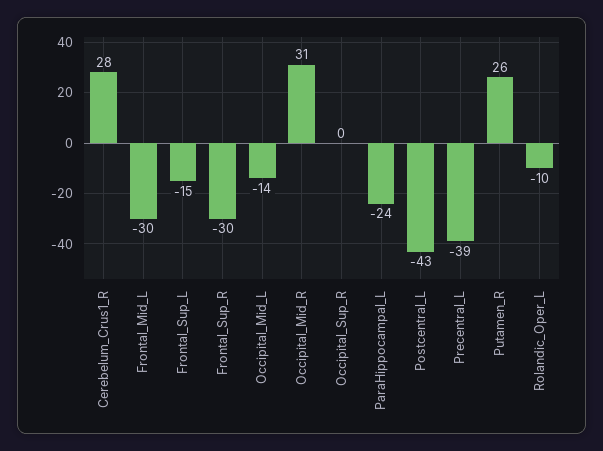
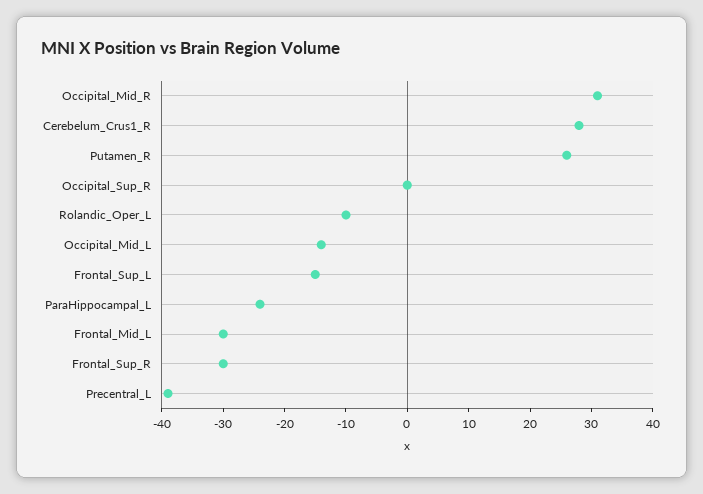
  {
    "Cerebelum_Crus1_R": 28,
    "Frontal_Mid_L": -30,
    "Frontal_Sup_L": -15,
    "Frontal_Sup_R": -30,
    "Occipital_Mid_L": -14,
    "Occipital_Mid_R": 31,
    "Occipital_Sup_R": 0,
    "ParaHippocampal_L": -24,
-   "Postcentral_L": -43,
    "Precentral_L": -39,
    "Putamen_R": 26,
    "Rolandic_Oper_L": -10
  }

